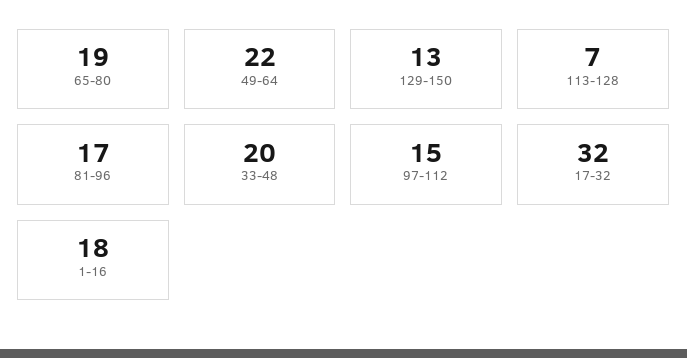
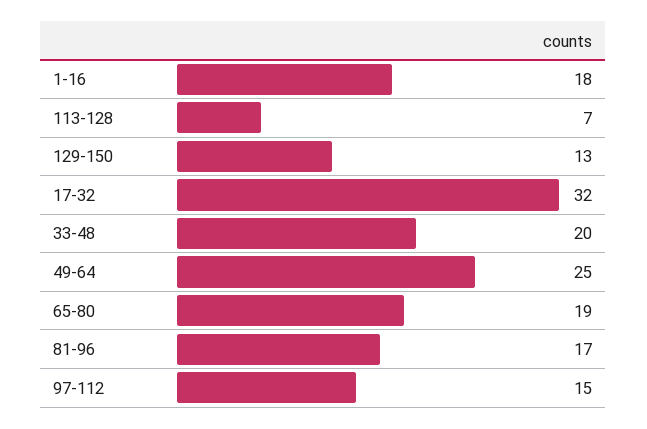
  {
    "65-80": 19,
-   "49-64": 22,
+   "49-64": 25,
    "129-150": 13,
    "113-128": 7,
    "81-96": 17,
    "33-48": 20,
    "97-112": 15,
    "17-32": 32,
    "1-16": 18
  }

